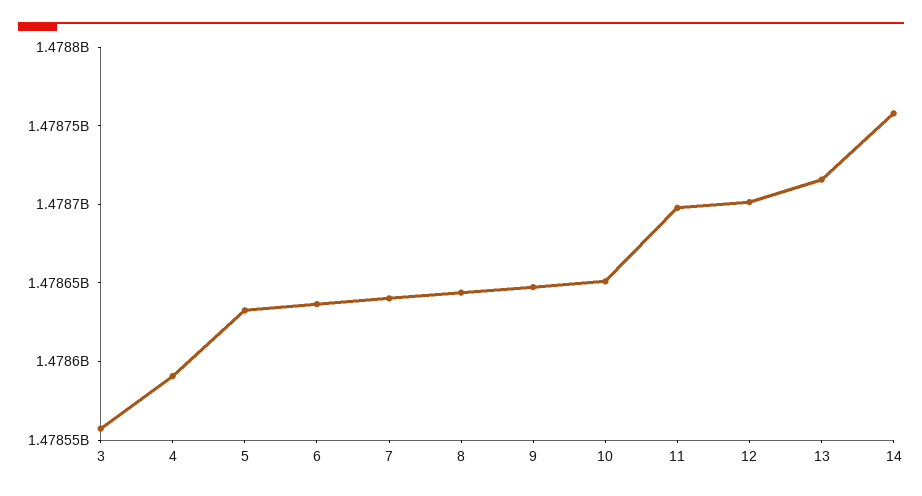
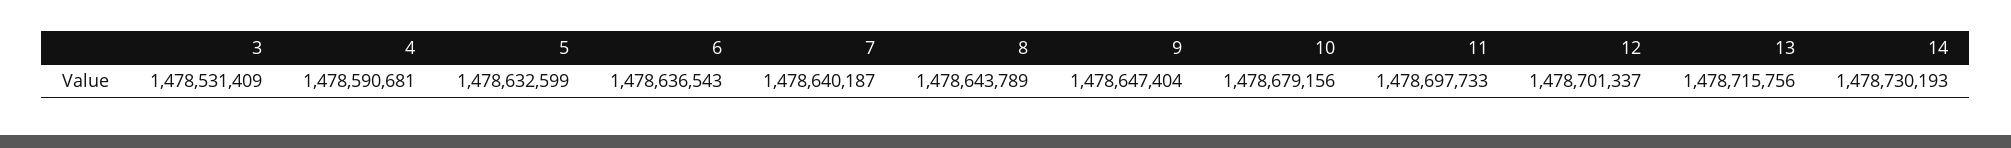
  {
-   "3": 1478560000,
+   "3": 1478531409,
    "4": 1478590681,
    "5": 1478632599,
    "6": 1478636543,
    "7": 1478640187,
    "8": 1478643789,
    "9": 1478647404,
-   "10": 1478650000,
+   "10": 1478679156,
    "11": 1478697733,
    "12": 1478701337,
    "13": 1478715756,
-   "14": 1478760000
+   "14": 1478730193
  }

